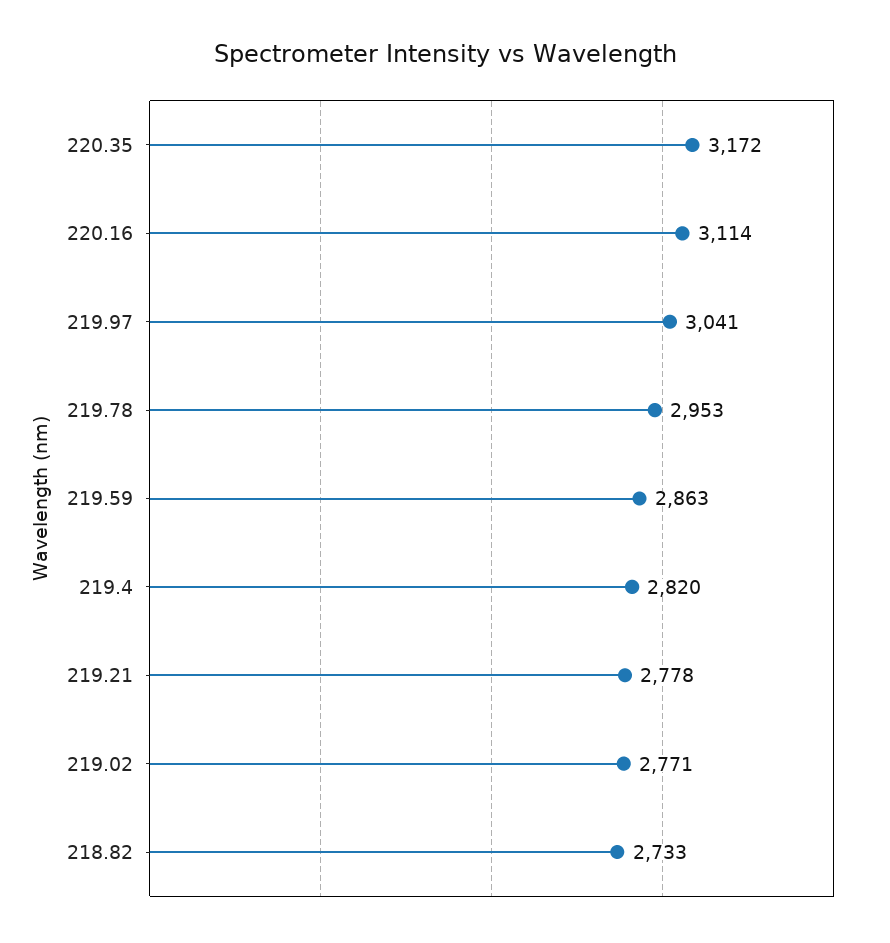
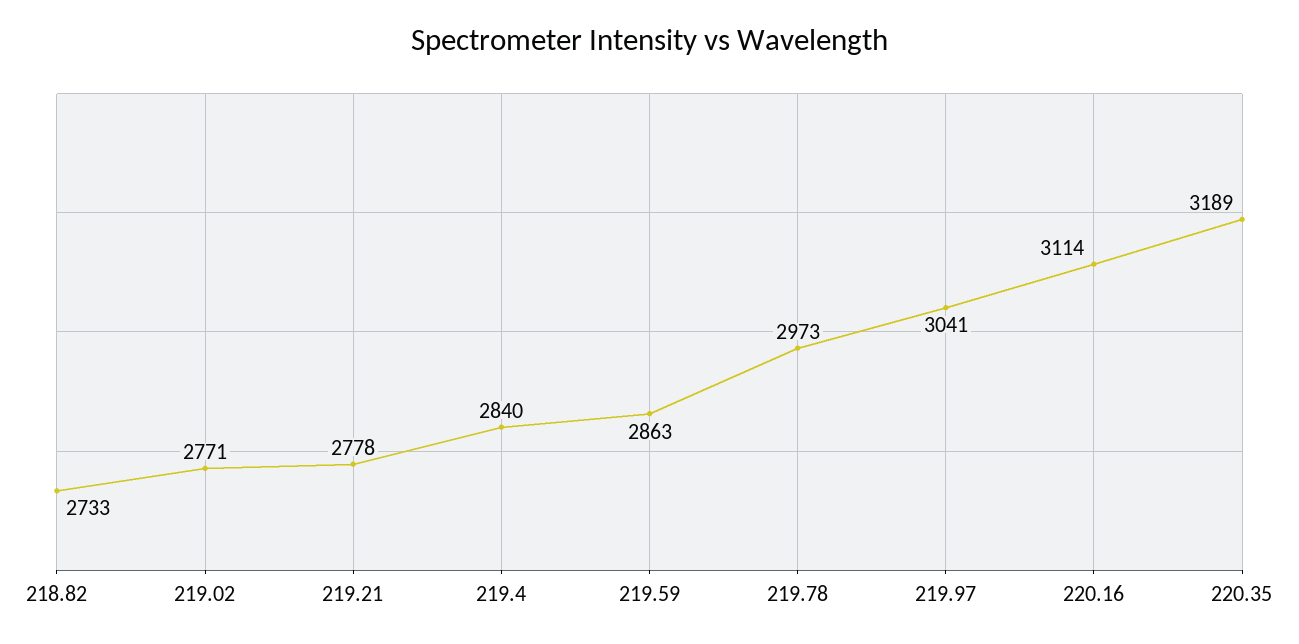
  {
-   "220.35": 3172,
+   "220.35": 3189,
    "220.16": 3114,
    "219.97": 3041,
-   "219.78": 2953,
+   "219.78": 2973,
    "219.59": 2863,
-   "219.4": 2820,
+   "219.4": 2840,
    "219.21": 2778,
    "219.02": 2771,
    "218.82": 2733
  }

